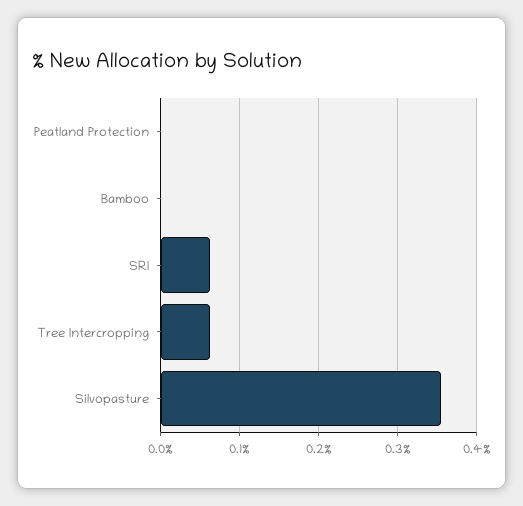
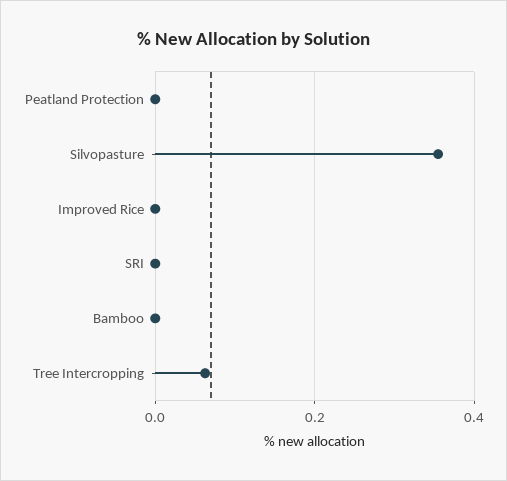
  {
    "Peatland Protection": 0,
    "Bamboo": 0,
-   "SRI": 0.06,
+   "SRI": 0,
    "Tree Intercropping": 0.06,
-   "Silvopasture": 0.35
+   "Silvopasture": 0.35,
+   "Improved Rice": 0
  }

